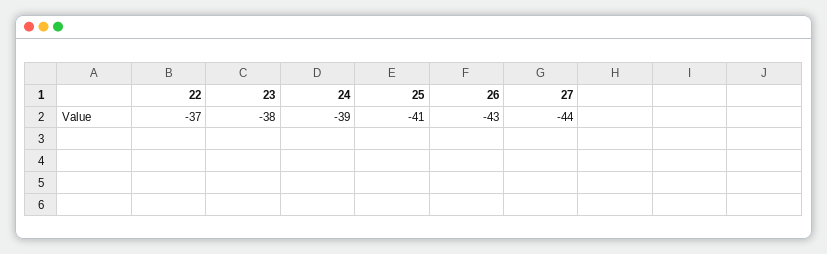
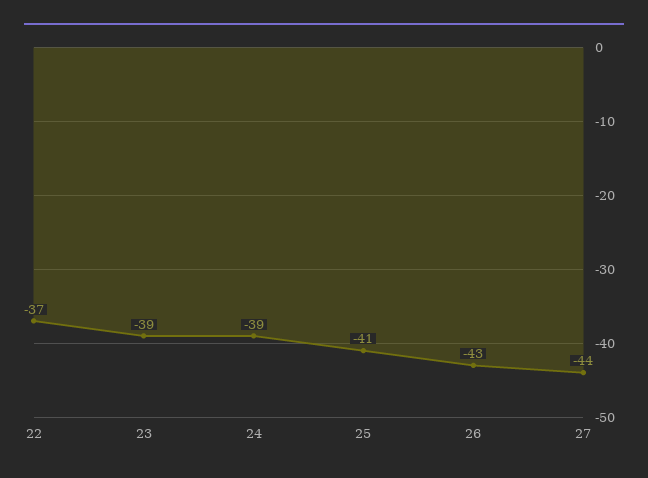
  {
    "22": -37,
-   "23": -38,
+   "23": -39,
    "24": -39,
    "25": -41,
    "26": -43,
    "27": -44
  }

